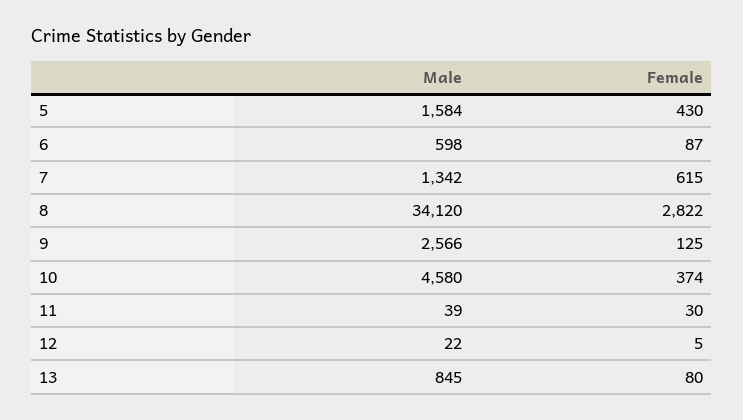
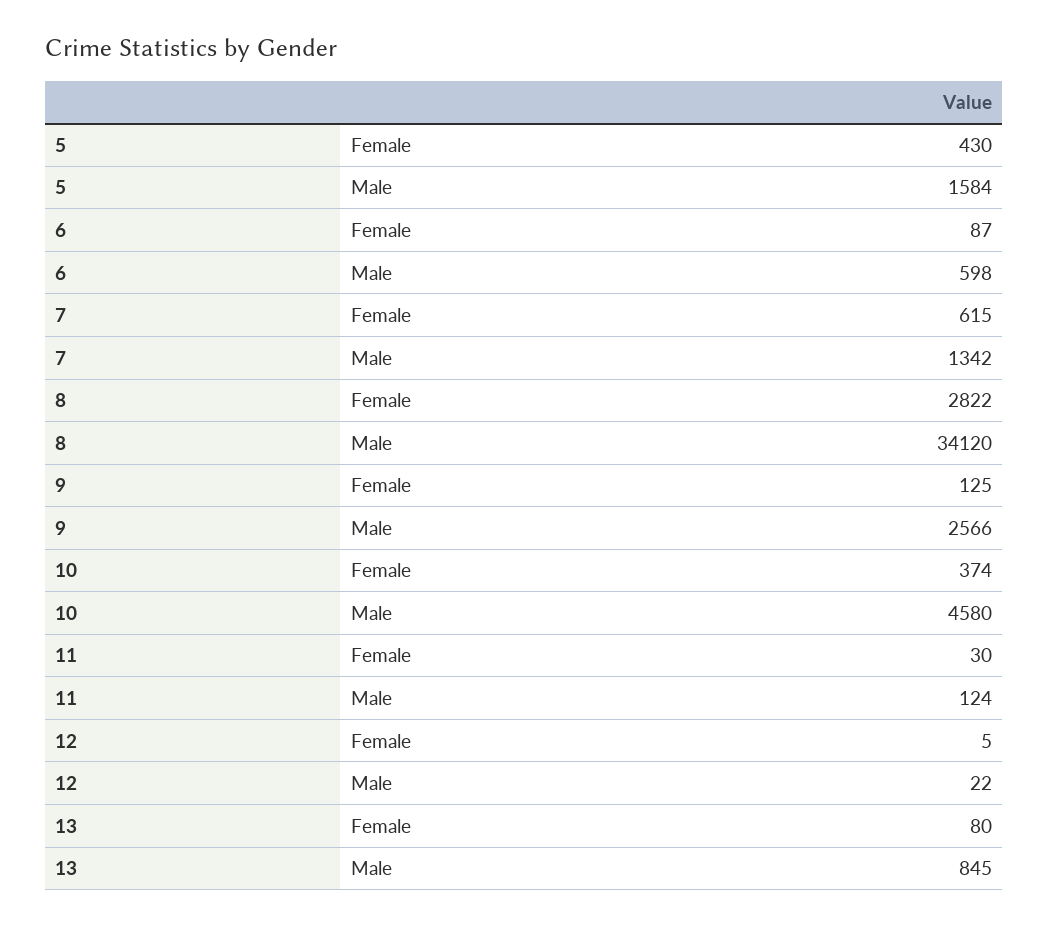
  {
    "Male": {
      "5": 1584,
      "6": 598,
      "7": 1342,
      "8": 34120,
      "9": 2566,
      "10": 4580,
-     "11": 39,
+     "11": 124,
      "12": 22,
      "13": 845
    },
    "Female": {
      "5": 430,
      "6": 87,
      "7": 615,
      "8": 2822,
      "9": 125,
      "10": 374,
      "11": 30,
      "12": 5,
      "13": 80
    }
  }

